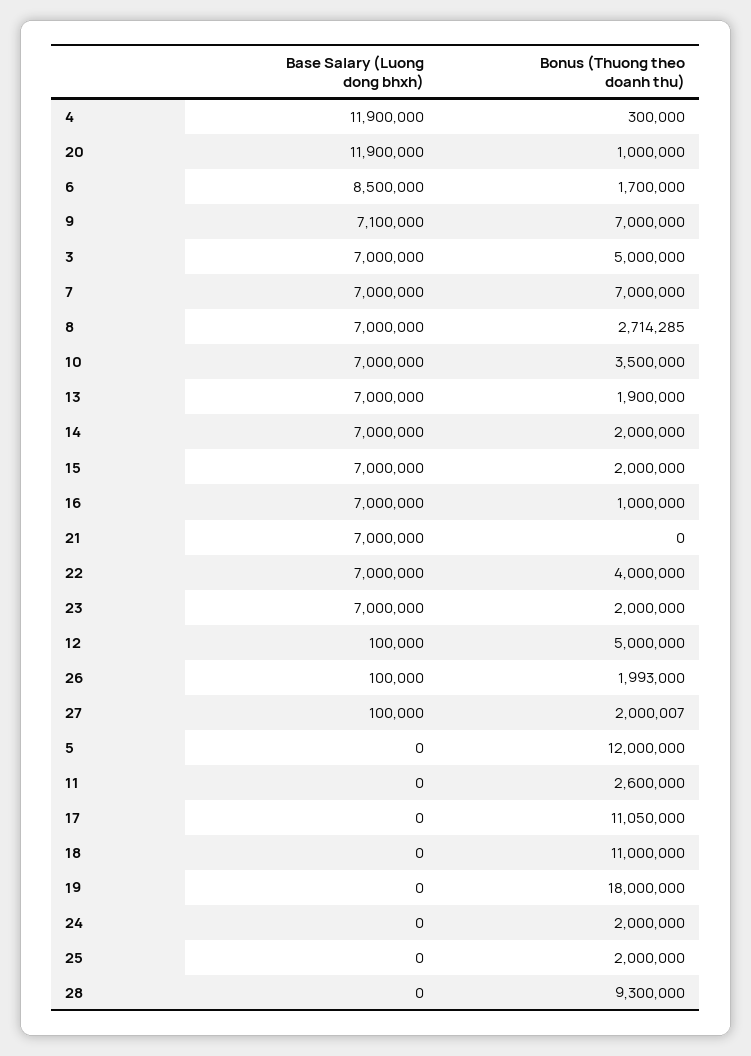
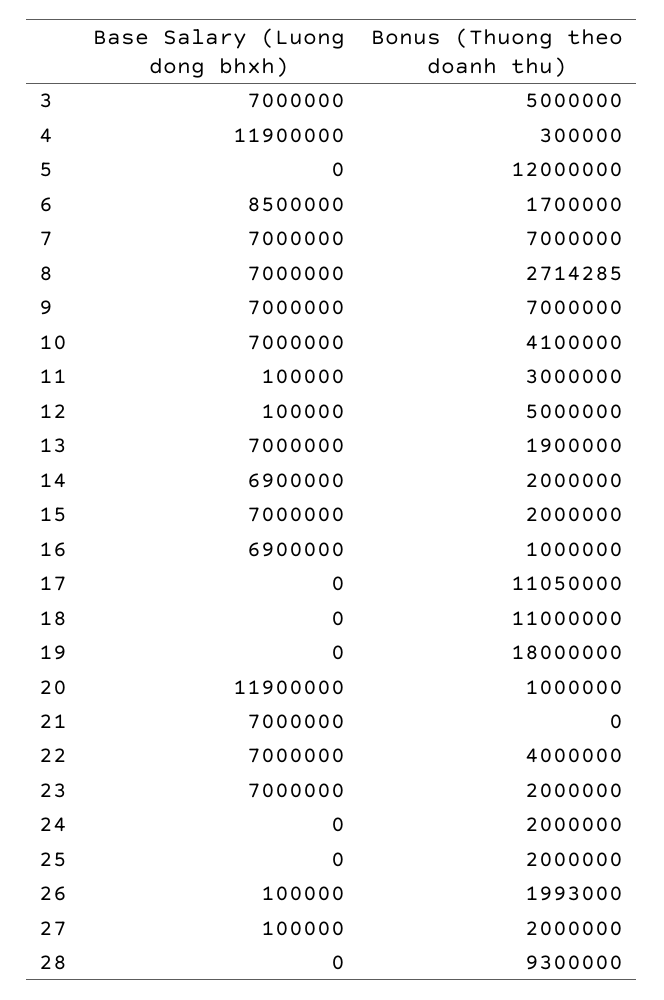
  {
    "Base Salary (Luong dong bhxh)": {
      "4": 11900000,
      "20": 11900000,
      "6": 8500000,
-     "9": 7100000,
+     "9": 7000000,
      "3": 7000000,
      "7": 7000000,
      "8": 7000000,
      "10": 7000000,
      "13": 7000000,
-     "14": 7000000,
+     "14": 6900000,
      "15": 7000000,
-     "16": 7000000,
+     "16": 6900000,
      "21": 7000000,
      "22": 7000000,
      "23": 7000000,
      "12": 100000,
      "26": 100000,
      "27": 100000,
      "5": 0,
-     "11": 0,
+     "11": 100000,
      "17": 0,
      "18": 0,
      "19": 0,
      "24": 0,
      "25": 0,
      "28": 0
    },
    "Bonus (Thuong theo doanh thu)": {
      "4": 300000,
      "20": 1000000,
      "6": 1700000,
      "9": 7000000,
      "3": 5000000,
      "7": 7000000,
      "8": 2714285,
-     "10": 3500000,
+     "10": 4100000,
      "13": 1900000,
      "14": 2000000,
      "15": 2000000,
      "16": 1000000,
      "21": 0,
      "22": 4000000,
      "23": 2000000,
      "12": 5000000,
      "26": 1993000,
-     "27": 2000007,
+     "27": 2000000,
      "5": 12000000,
-     "11": 2600000,
+     "11": 3000000,
      "17": 11050000,
      "18": 11000000,
      "19": 18000000,
      "24": 2000000,
      "25": 2000000,
      "28": 9300000
    }
  }

